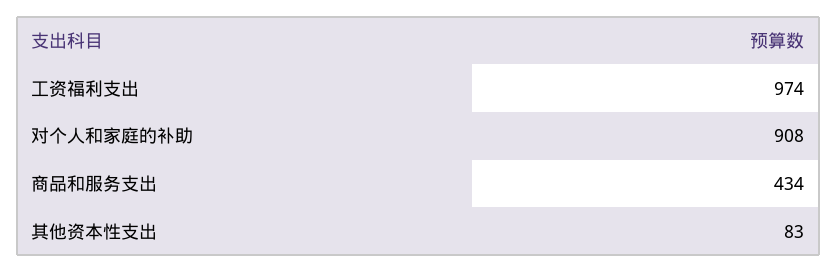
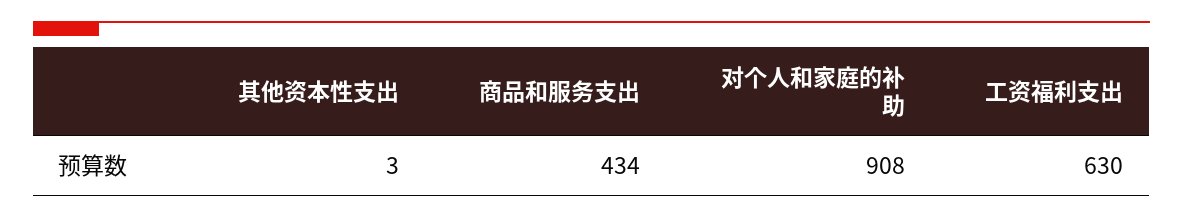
  {
-   "工资福利支出": 974,
+   "工资福利支出": 630,
    "对个人和家庭的补助": 908,
    "商品和服务支出": 434,
-   "其他资本性支出": 83
+   "其他资本性支出": 3
  }

